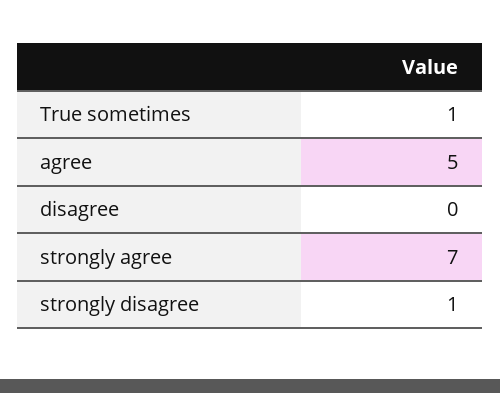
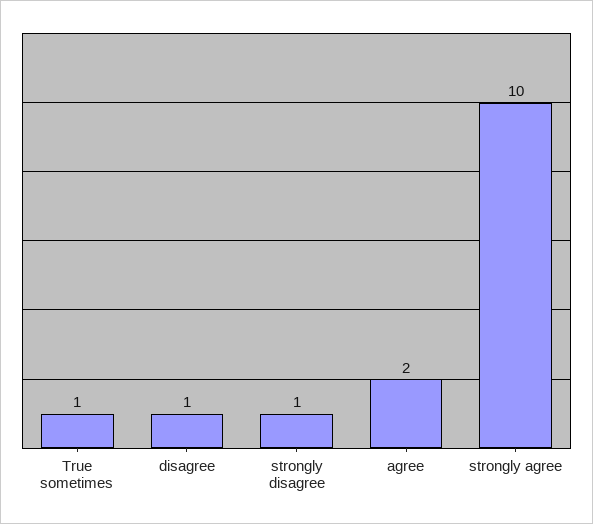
  {
    "True sometimes": 1,
-   "agree": 5,
+   "agree": 2,
-   "disagree": 0,
+   "disagree": 1,
-   "strongly agree": 7,
+   "strongly agree": 10,
    "strongly disagree": 1
  }

